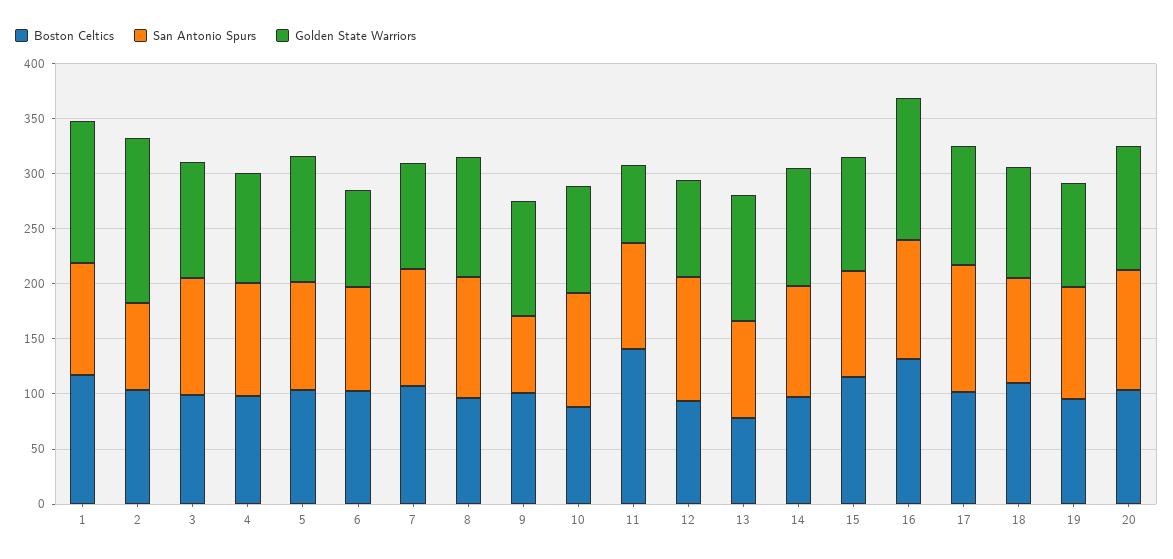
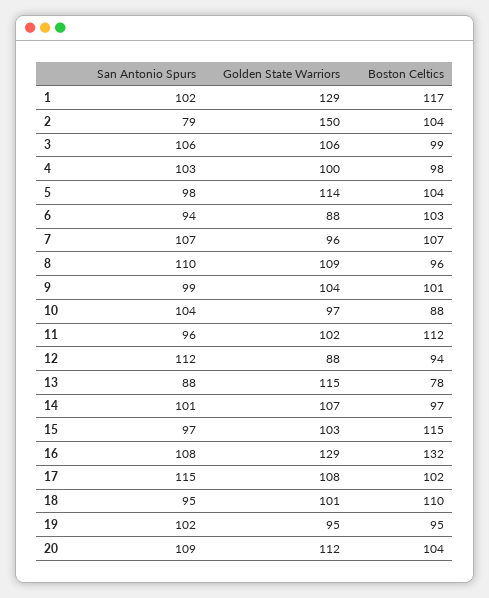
  {
    "Boston Celtics": {
      "1": 117,
      "2": 104,
      "3": 99,
      "4": 98,
      "5": 104,
      "6": 103,
      "7": 107,
      "8": 96,
      "9": 101,
      "10": 88,
-     "11": 140,
+     "11": 112,
      "12": 94,
      "13": 78,
      "14": 97,
      "15": 115,
      "16": 132,
      "17": 102,
      "18": 110,
      "19": 95,
      "20": 104
    },
    "San Antonio Spurs": {
      "1": 102,
      "2": 79,
      "3": 106,
      "4": 103,
      "5": 98,
      "6": 94,
      "7": 107,
      "8": 110,
-     "9": 70,
+     "9": 99,
      "10": 104,
      "11": 96,
      "12": 112,
      "13": 88,
      "14": 101,
      "15": 97,
      "16": 108,
      "17": 115,
      "18": 95,
      "19": 102,
      "20": 109
    },
    "Golden State Warriors": {
      "1": 129,
      "2": 150,
      "3": 106,
      "4": 100,
      "5": 114,
      "6": 88,
      "7": 96,
      "8": 109,
      "9": 104,
      "10": 97,
-     "11": 70,
+     "11": 102,
      "12": 88,
      "13": 115,
      "14": 107,
      "15": 103,
      "16": 129,
      "17": 108,
      "18": 101,
      "19": 95,
      "20": 112
    }
  }

